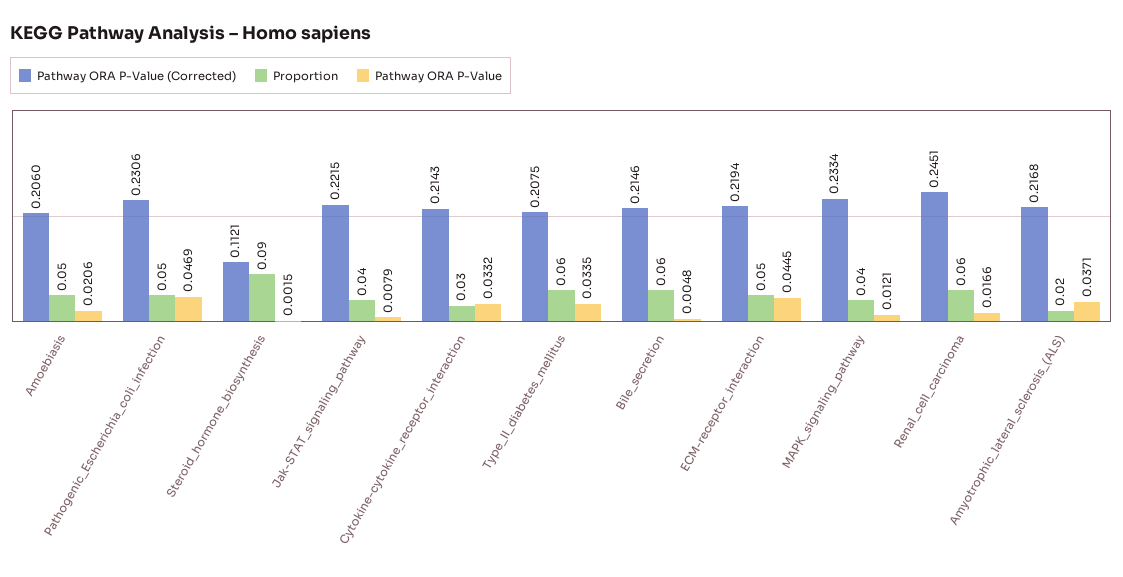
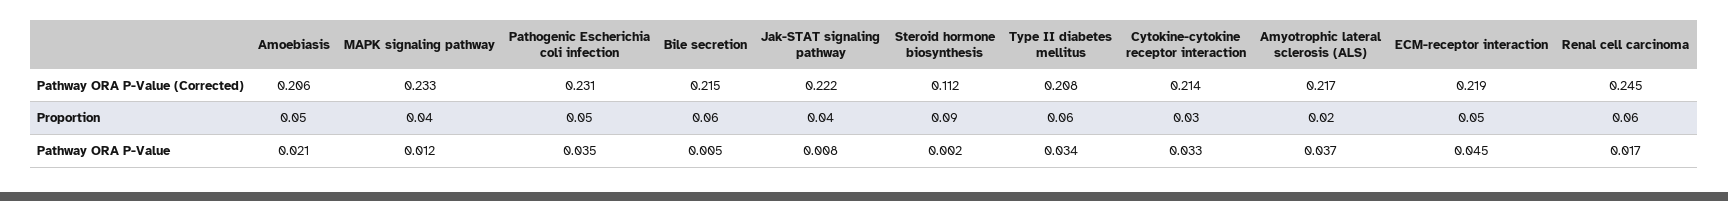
  {
    "Pathway ORA P-Value (Corrected)": {
      "Amoebiasis": 0.206,
      "Pathogenic_Escherichia_coli_infection": 0.2306,
      "Steroid_hormone_biosynthesis": 0.1121,
      "Jak-STAT_signaling_pathway": 0.2215,
      "Cytokine-cytokine_receptor_interaction": 0.2143,
      "Type_II_diabetes_mellitus": 0.2075,
      "Bile_secretion": 0.2146,
      "ECM-receptor_interaction": 0.2194,
      "MAPK_signaling_pathway": 0.2334,
      "Renal_cell_carcinoma": 0.2451,
      "Amyotrophic_lateral_sclerosis_(ALS)": 0.2168
    },
    "Proportion": {
      "Amoebiasis": 0.05,
      "Pathogenic_Escherichia_coli_infection": 0.05,
      "Steroid_hormone_biosynthesis": 0.09,
      "Jak-STAT_signaling_pathway": 0.04,
      "Cytokine-cytokine_receptor_interaction": 0.03,
      "Type_II_diabetes_mellitus": 0.06,
      "Bile_secretion": 0.06,
      "ECM-receptor_interaction": 0.05,
      "MAPK_signaling_pathway": 0.04,
      "Renal_cell_carcinoma": 0.06,
      "Amyotrophic_lateral_sclerosis_(ALS)": 0.02
    },
    "Pathway ORA P-Value": {
      "Amoebiasis": 0.0206,
-     "Pathogenic_Escherichia_coli_infection": 0.0469,
+     "Pathogenic_Escherichia_coli_infection": 0.035,
      "Steroid_hormone_biosynthesis": 0.0015,
      "Jak-STAT_signaling_pathway": 0.0079,
      "Cytokine-cytokine_receptor_interaction": 0.0332,
      "Type_II_diabetes_mellitus": 0.0335,
      "Bile_secretion": 0.0048,
      "ECM-receptor_interaction": 0.0445,
      "MAPK_signaling_pathway": 0.0121,
      "Renal_cell_carcinoma": 0.0166,
      "Amyotrophic_lateral_sclerosis_(ALS)": 0.0371
    }
  }

